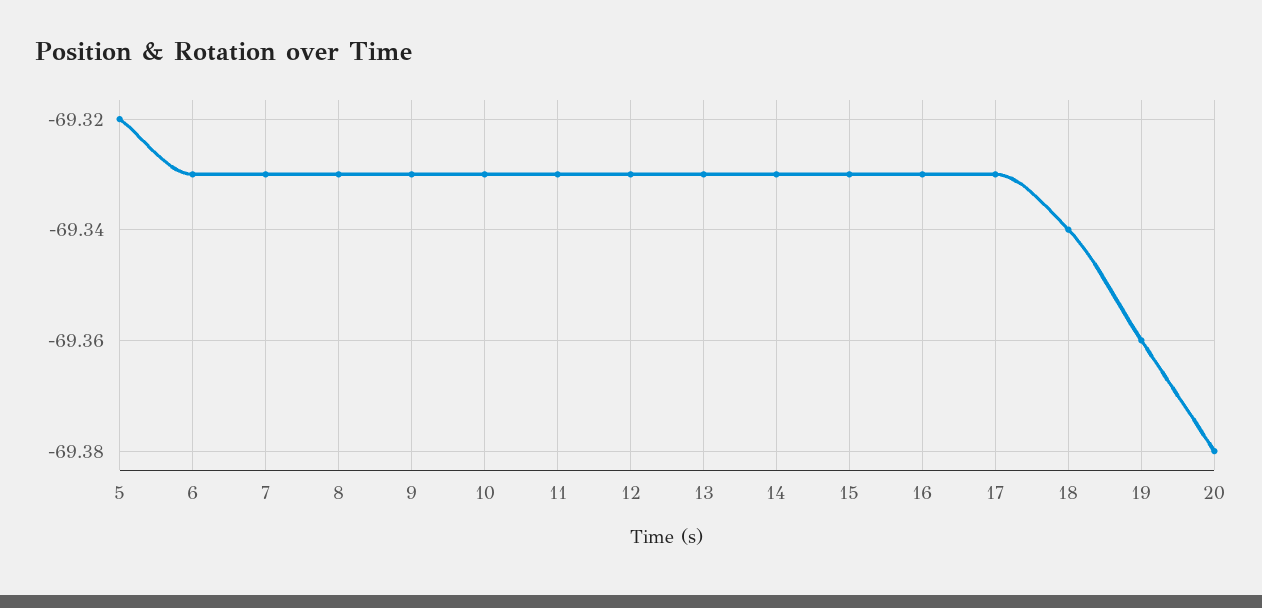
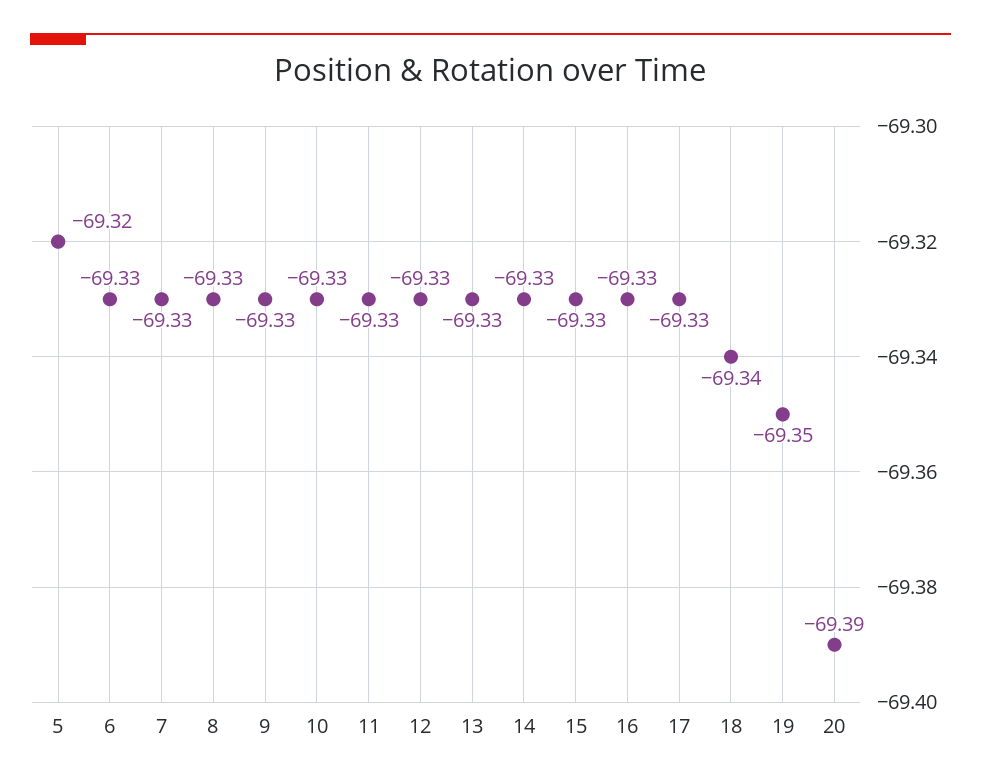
  {
    "5": -69.32,
    "6": -69.33,
    "7": -69.33,
    "8": -69.33,
    "9": -69.33,
    "10": -69.33,
    "11": -69.33,
    "12": -69.33,
    "13": -69.33,
    "14": -69.33,
    "15": -69.33,
    "16": -69.33,
    "17": -69.33,
    "18": -69.34,
-   "19": -69.36,
+   "19": -69.35,
-   "20": -69.38
+   "20": -69.39
  }

